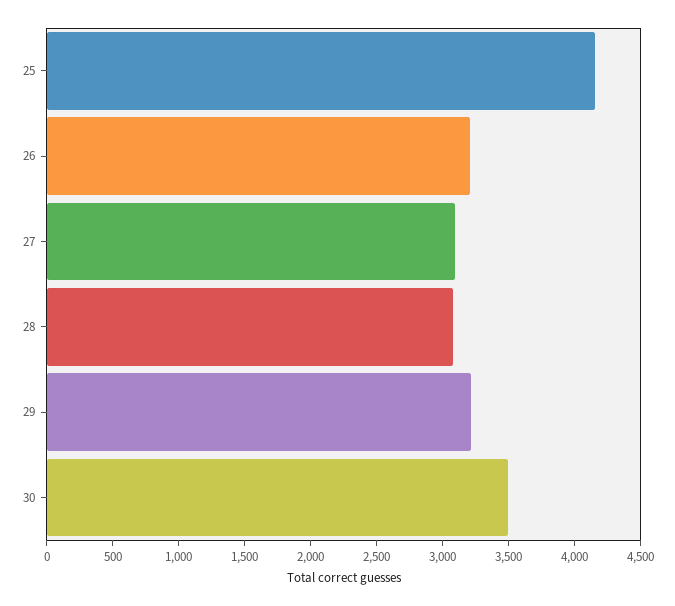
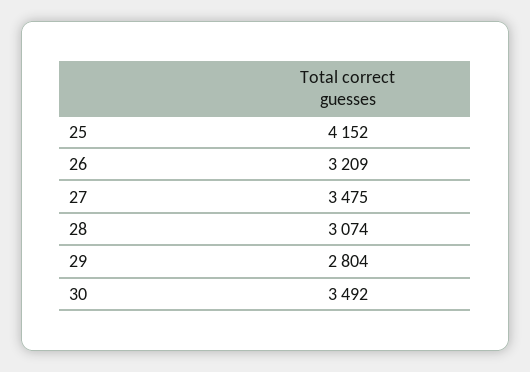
  {
    "25": 4152,
    "26": 3209,
-   "27": 3100,
+   "27": 3475,
    "28": 3074,
-   "29": 3200,
+   "29": 2804,
    "30": 3492
  }

